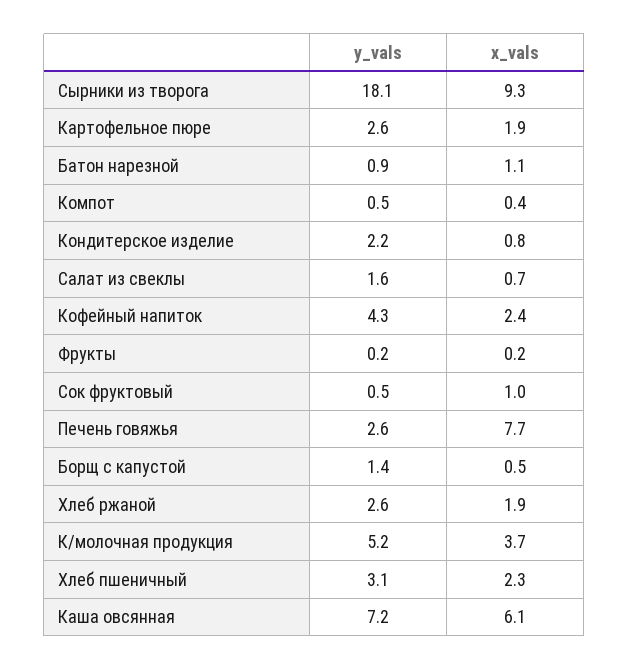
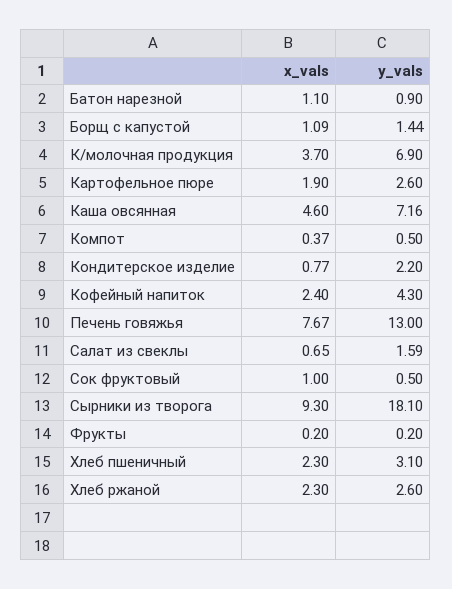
  {
    "y_vals": {
      "Сырники из творога": 18.1,
      "Картофельное пюре": 2.6,
      "Батон нарезной": 0.9,
      "Компот": 0.5,
      "Кондитерское изделие": 2.2,
      "Салат из свеклы": 1.59,
      "Кофейный напиток": 4.3,
      "Фрукты": 0.2,
      "Сок фруктовый": 0.5,
-     "Печень говяжья": 2.6,
+     "Печень говяжья": 13,
      "Борщ с капустой": 1.44,
      "Хлеб ржаной": 2.6,
-     "К/молочная продукция": 5.2,
+     "К/молочная продукция": 6.9,
      "Хлеб пшеничный": 3.1,
      "Каша овсянная": 7.16
    },
    "x_vals": {
      "Сырники из творога": 9.3,
      "Картофельное пюре": 1.9,
      "Батон нарезной": 1.1,
      "Компот": 0.37,
      "Кондитерское изделие": 0.77,
      "Салат из свеклы": 0.65,
      "Кофейный напиток": 2.4,
      "Фрукты": 0.2,
      "Сок фруктовый": 1,
      "Печень говяжья": 7.67,
-     "Борщ с капустой": 0.5,
+     "Борщ с капустой": 1.09,
-     "Хлеб ржаной": 1.9,
+     "Хлеб ржаной": 2.3,
      "К/молочная продукция": 3.7,
      "Хлеб пшеничный": 2.3,
-     "Каша овсянная": 6.1
+     "Каша овсянная": 4.6
    }
  }

